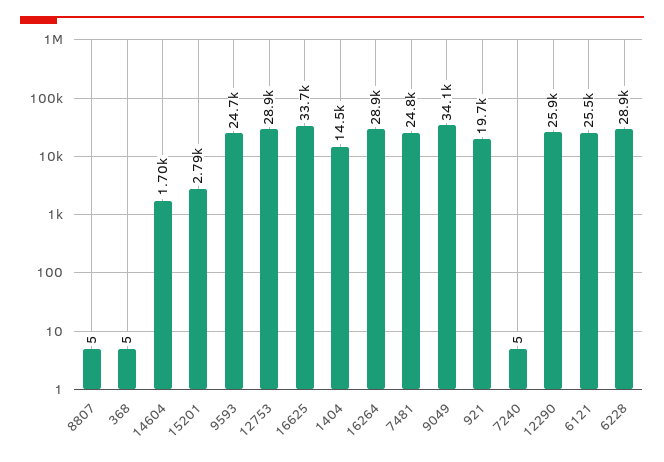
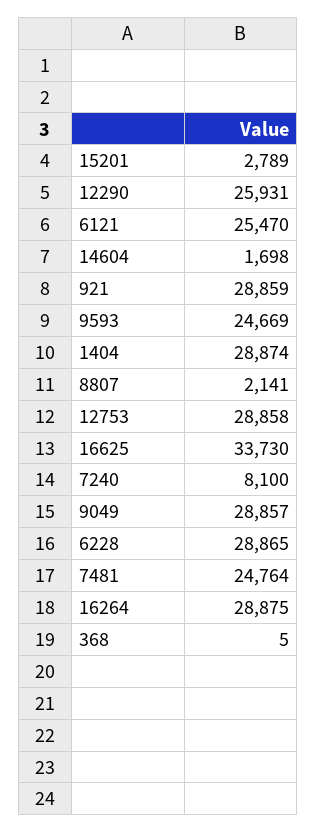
  {
-   "8807": 5,
+   "8807": 2141,
    "368": 5,
    "14604": 1698,
    "15201": 2789,
    "9593": 24669,
    "12753": 28858,
    "16625": 33730,
-   "1404": 14500,
+   "1404": 28874,
    "16264": 28875,
    "7481": 24764,
-   "9049": 34100,
+   "9049": 28857,
-   "921": 19700,
+   "921": 28859,
-   "7240": 5,
+   "7240": 8100,
    "12290": 25931,
    "6121": 25470,
    "6228": 28865
  }

